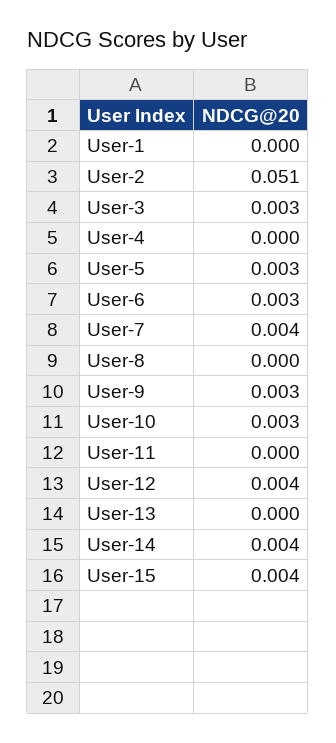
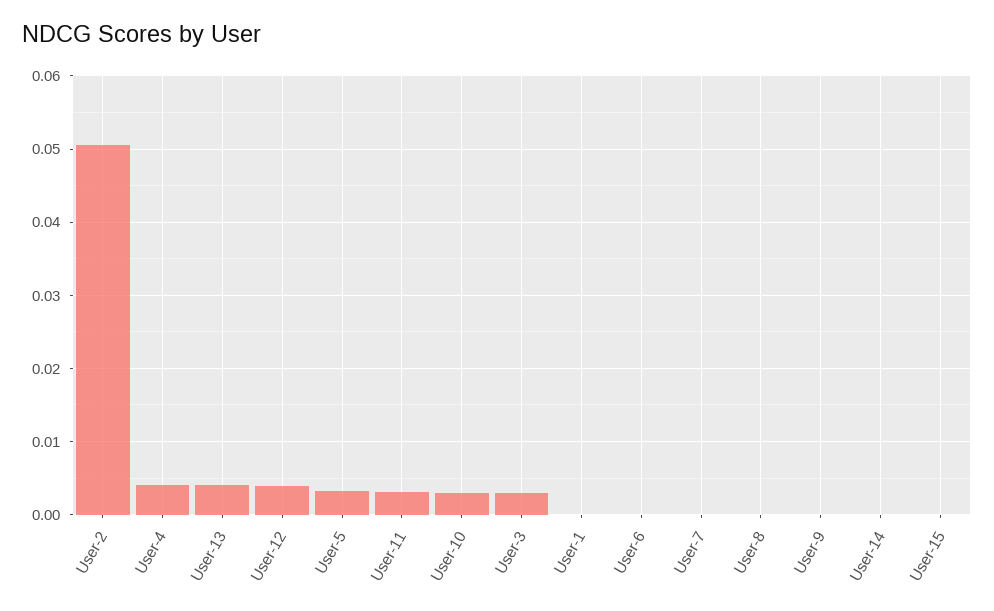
  {
    "User-1": 0,
    "User-2": 0.051,
    "User-3": 0.003,
-   "User-4": 0,
+   "User-4": 0.004,
    "User-5": 0.003,
-   "User-6": 0.003,
+   "User-6": 0,
-   "User-7": 0.004,
+   "User-7": 0,
    "User-8": 0,
-   "User-9": 0.003,
+   "User-9": 0,
    "User-10": 0.003,
-   "User-11": 0,
+   "User-11": 0.003,
    "User-12": 0.004,
-   "User-13": 0,
+   "User-13": 0.004,
-   "User-14": 0.004,
+   "User-14": 0,
-   "User-15": 0.004
+   "User-15": 0
  }

